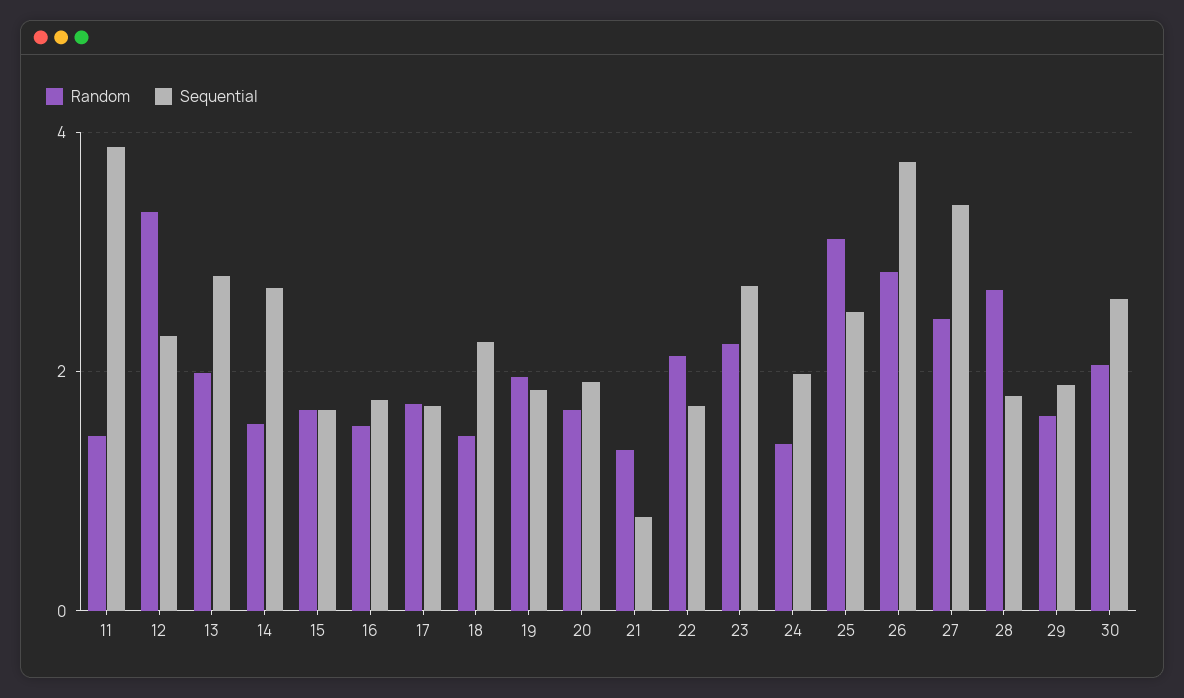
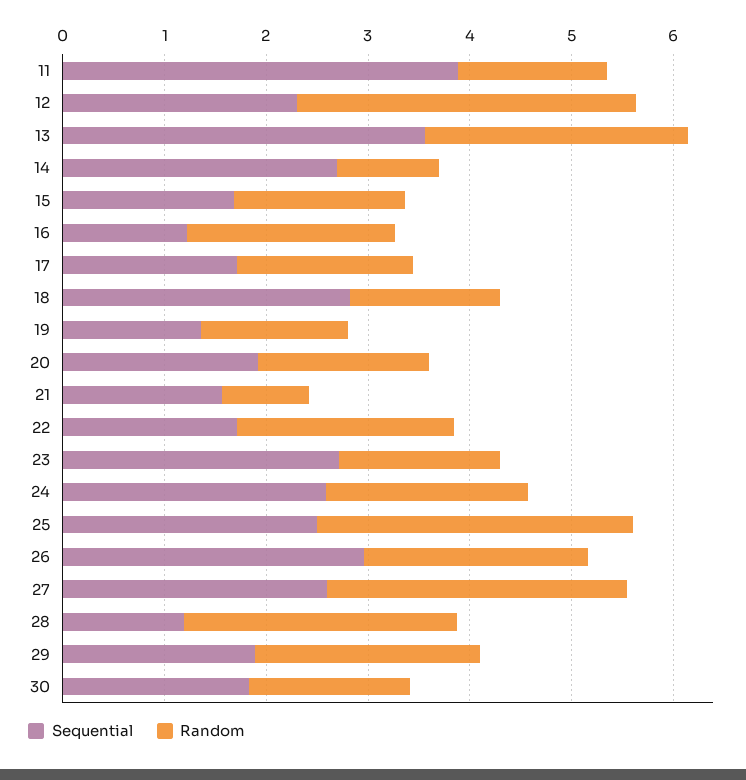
  {
    "Random": {
      "11": 1.4,
      "12": 3.4,
-     "13": 2,
+     "13": 2.6,
-     "14": 1.6,
+     "14": 1,
      "15": 1.6,
-     "16": 1.6,
+     "16": 2,
      "17": 1.8,
      "18": 1.4,
-     "19": 2,
+     "19": 1.4,
      "20": 1.6,
-     "21": 1.4,
+     "21": 0.8,
      "22": 2.2,
-     "23": 2.2,
+     "23": 1.6,
-     "24": 1.4,
+     "24": 2,
      "25": 3.2,
-     "26": 2.8,
+     "26": 2.2,
-     "27": 2.4,
+     "27": 3,
      "28": 2.6,
-     "29": 1.6,
+     "29": 2.2,
-     "30": 2
+     "30": 1.6
    },
    "Sequential": {
      "11": 3.8,
      "12": 2.2,
-     "13": 2.8,
+     "13": 3.6,
      "14": 2.6,
      "15": 1.6,
-     "16": 1.8,
+     "16": 1.2,
      "17": 1.8,
-     "18": 2.2,
+     "18": 2.8,
-     "19": 1.8,
+     "19": 1.4,
      "20": 2,
-     "21": 0.8,
+     "21": 1.6,
      "22": 1.8,
      "23": 2.8,
-     "24": 2,
+     "24": 2.6,
      "25": 2.4,
-     "26": 3.8,
+     "26": 3,
-     "27": 3.4,
+     "27": 2.6,
-     "28": 1.8,
+     "28": 1.2,
      "29": 1.8,
-     "30": 2.6
+     "30": 1.8
    }
  }

